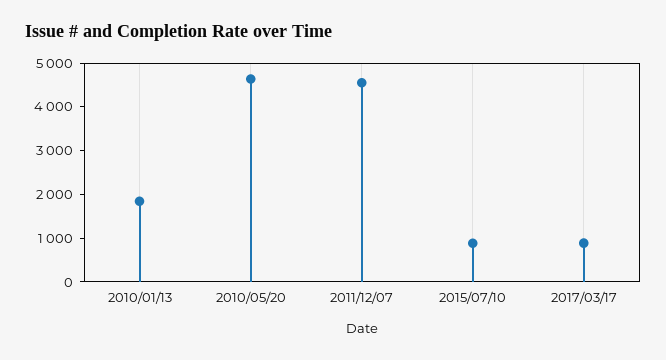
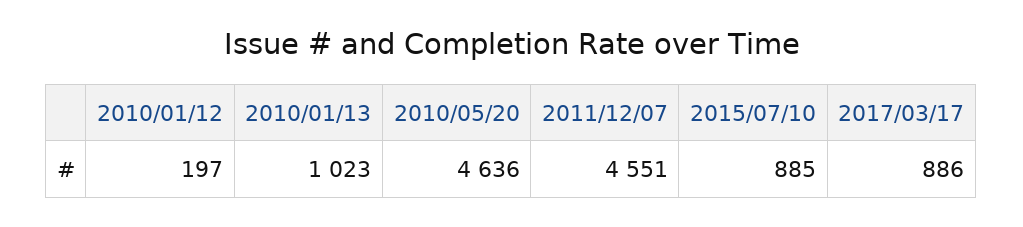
  {
-   "2010/01/13": 1800,
+   "2010/01/13": 1023,
    "2010/05/20": 4636,
    "2011/12/07": 4551,
    "2015/07/10": 885,
-   "2017/03/17": 886
+   "2017/03/17": 886,
+   "2010/01/12": 197
  }

